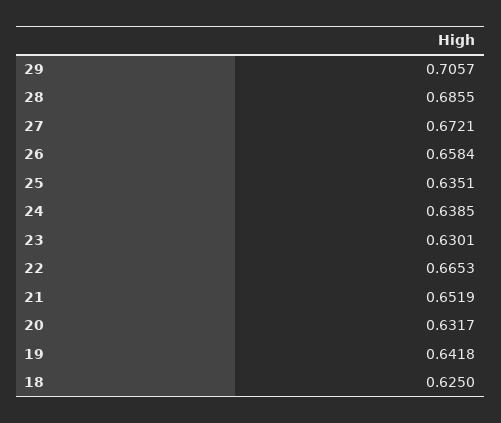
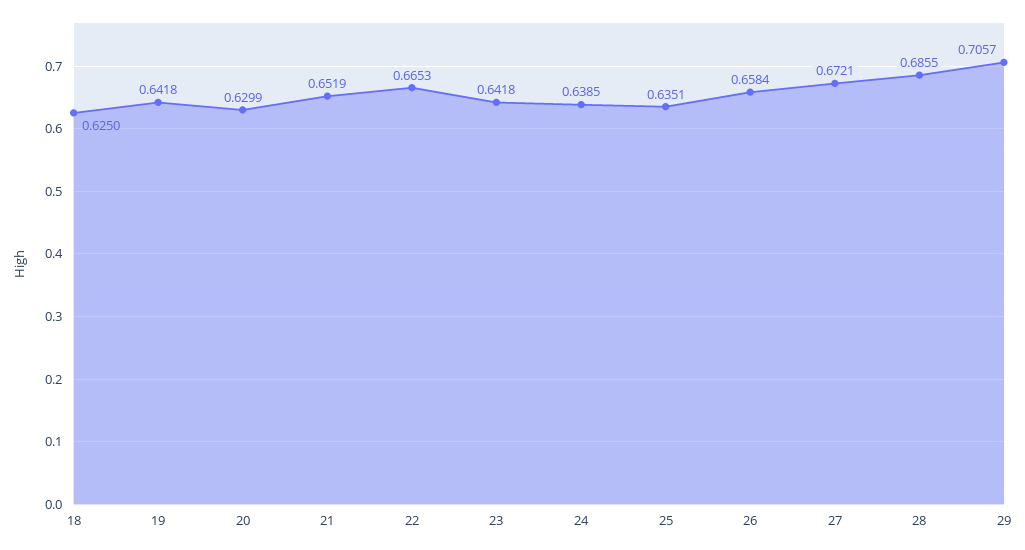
  {
    "29": 0.7057,
    "28": 0.6855,
    "27": 0.6721,
    "26": 0.6584,
    "25": 0.6351,
    "24": 0.6385,
-   "23": 0.6301,
+   "23": 0.6418,
    "22": 0.6653,
    "21": 0.6519,
-   "20": 0.6317,
+   "20": 0.6299,
    "19": 0.6418,
    "18": 0.625
  }

